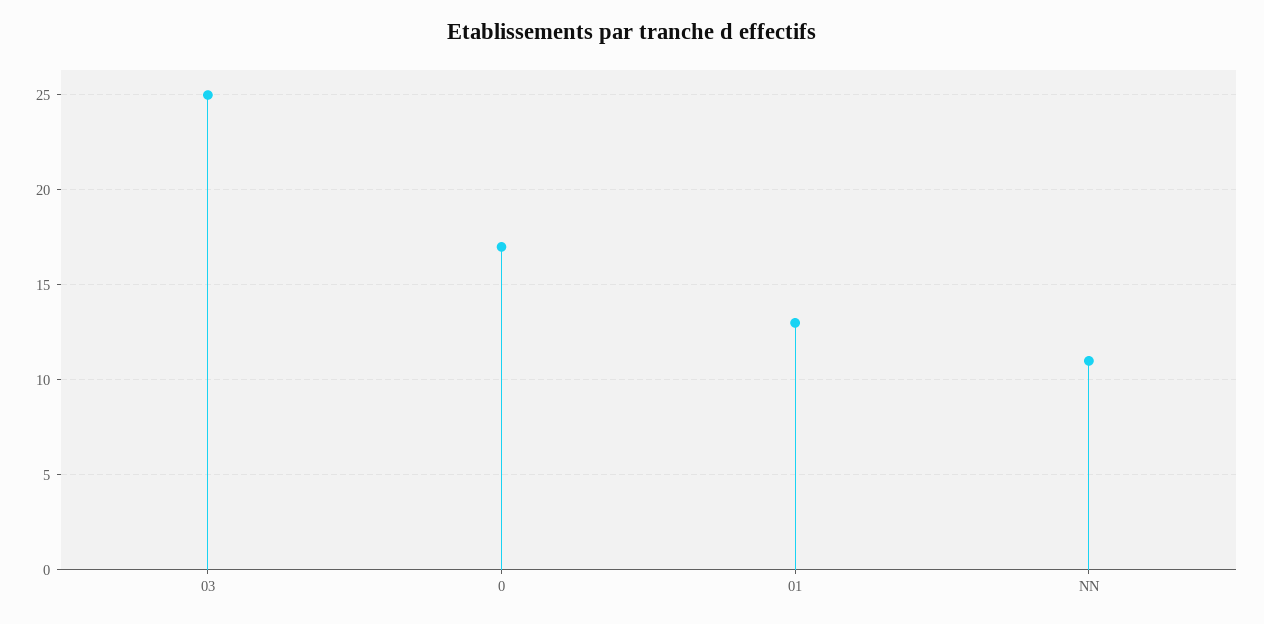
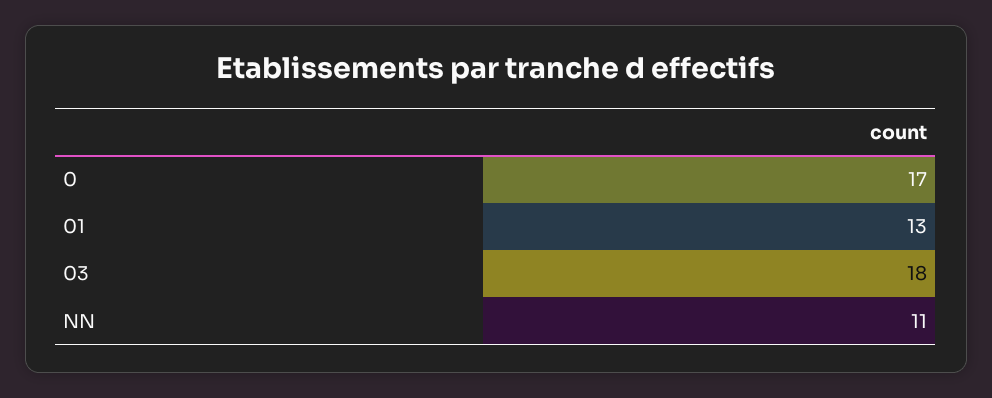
  {
-   "03": 25,
+   "03": 18,
    "0": 17,
    "01": 13,
    "NN": 11
  }

